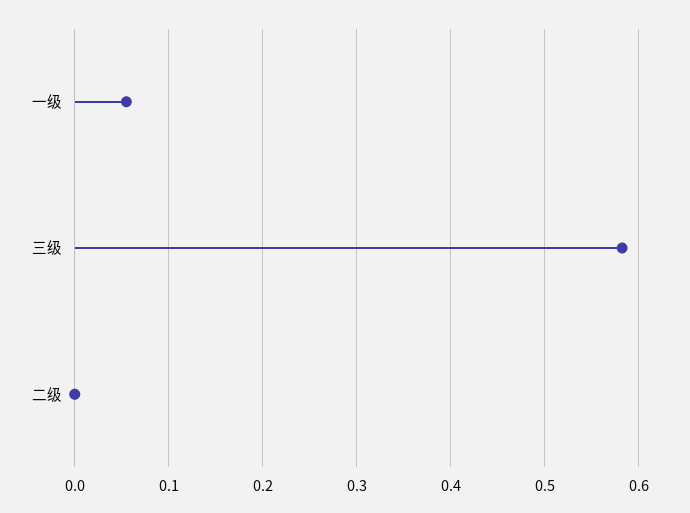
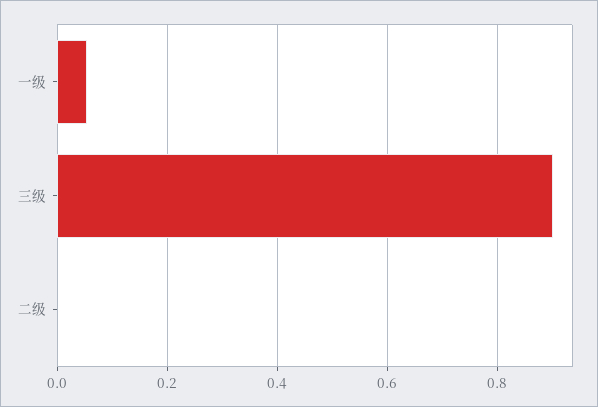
  {
    "一级": 0.06,
-   "三级": 0.58,
+   "三级": 0.9,
    "二级": 0
  }

